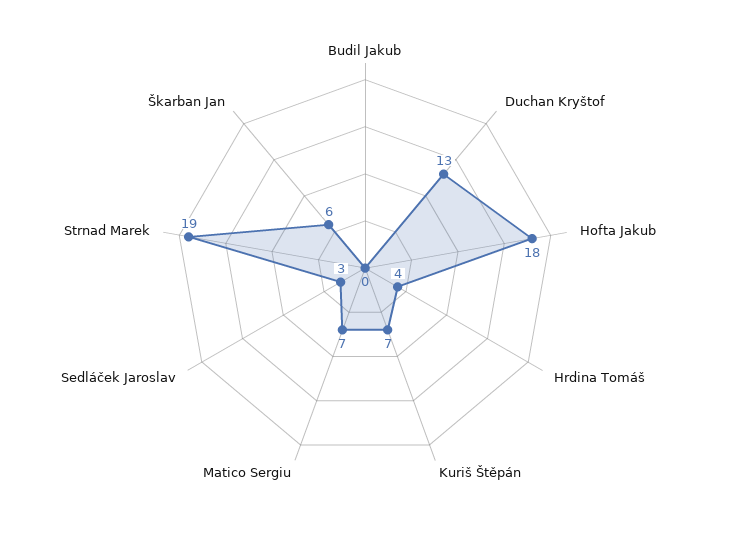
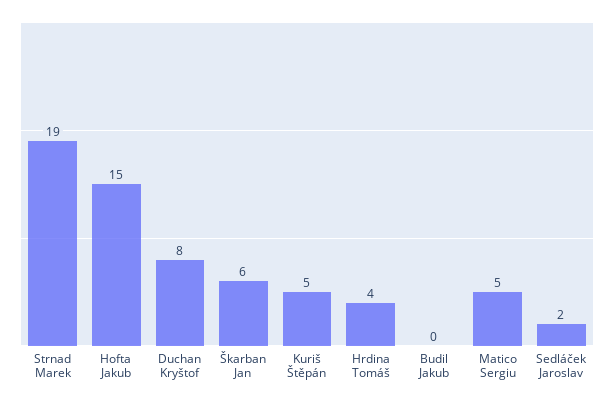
  {
    "Budil Jakub": 0,
-   "Duchan Kryštof": 13,
+   "Duchan Kryštof": 8,
-   "Hofta Jakub": 18,
+   "Hofta Jakub": 15,
    "Hrdina Tomáš": 4,
-   "Kuriš Štěpán": 7,
+   "Kuriš Štěpán": 5,
-   "Matico Sergiu": 7,
+   "Matico Sergiu": 5,
-   "Sedláček Jaroslav": 3,
+   "Sedláček Jaroslav": 2,
    "Strnad Marek": 19,
    "Škarban Jan": 6
  }

